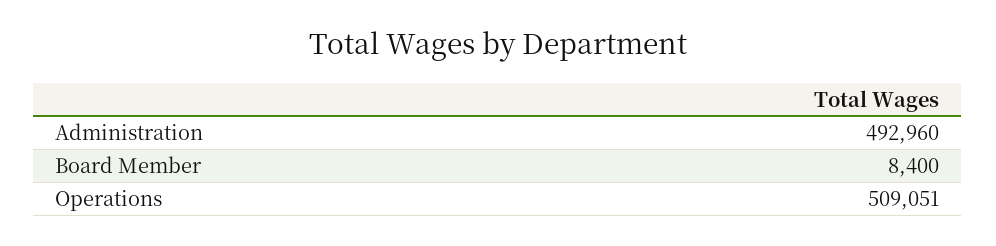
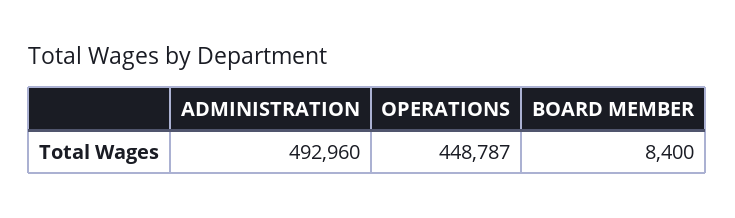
  {
    "Administration": 492960,
    "Board Member": 8400,
-   "Operations": 509051
+   "Operations": 448787
  }

